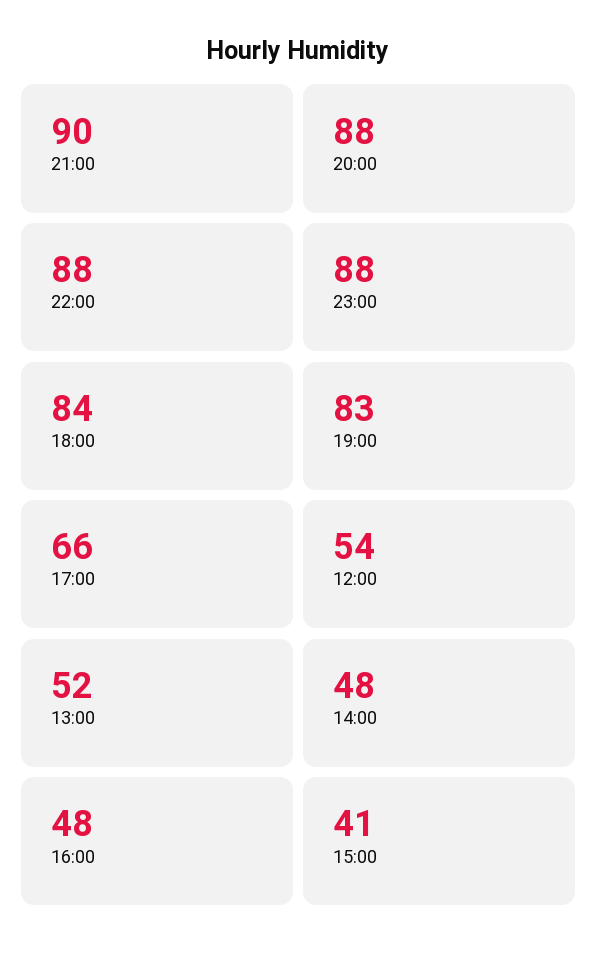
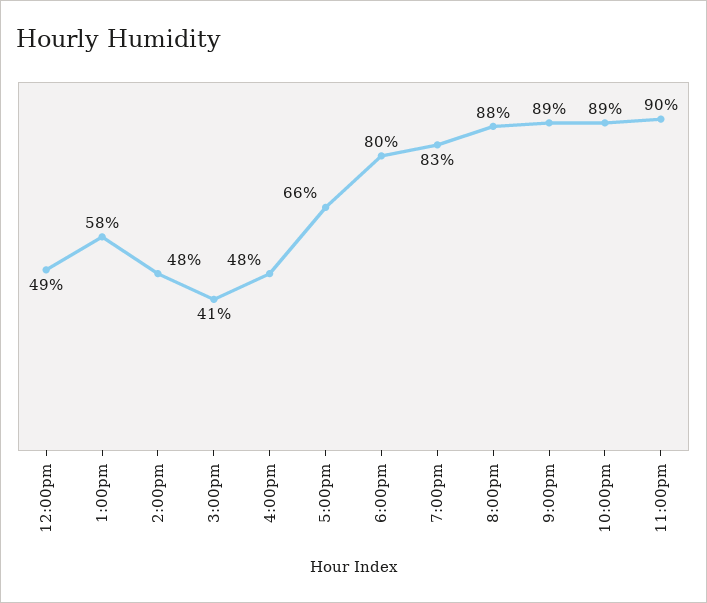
  {
-   "21:00": 90,
+   "21:00": 89,
    "20:00": 88,
-   "22:00": 88,
+   "22:00": 89,
-   "23:00": 88,
+   "23:00": 90,
-   "18:00": 84,
+   "18:00": 80,
    "19:00": 83,
    "17:00": 66,
-   "12:00": 54,
+   "12:00": 49,
-   "13:00": 52,
+   "13:00": 58,
    "14:00": 48,
    "16:00": 48,
    "15:00": 41
  }

